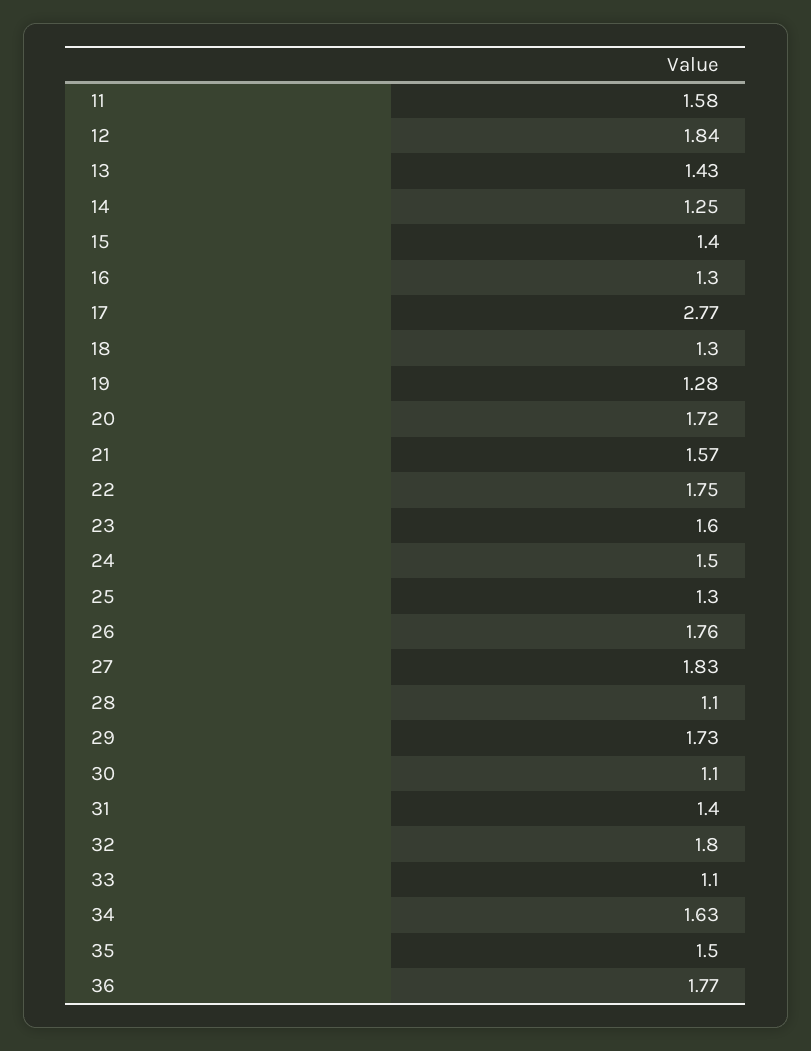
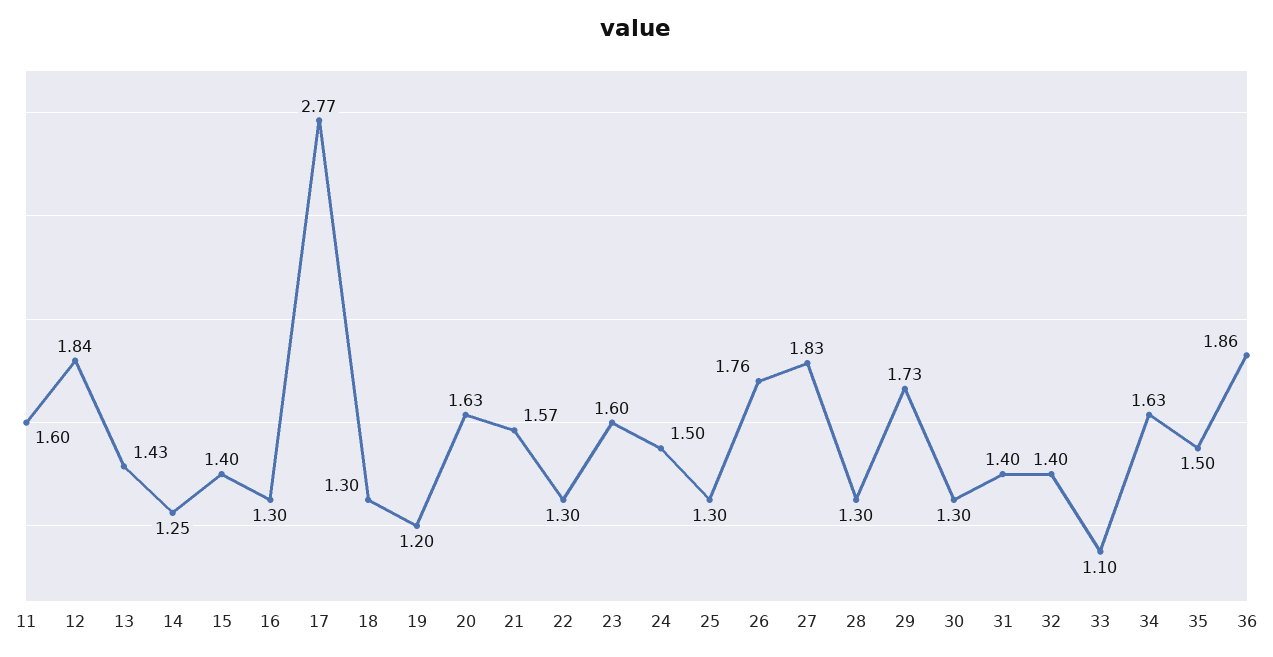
  {
-   "11": 1.58,
+   "11": 1.6,
    "12": 1.84,
    "13": 1.43,
    "14": 1.25,
    "15": 1.4,
    "16": 1.3,
    "17": 2.77,
    "18": 1.3,
-   "19": 1.28,
+   "19": 1.2,
-   "20": 1.72,
+   "20": 1.63,
    "21": 1.57,
-   "22": 1.75,
+   "22": 1.3,
    "23": 1.6,
    "24": 1.5,
    "25": 1.3,
    "26": 1.76,
    "27": 1.83,
-   "28": 1.1,
+   "28": 1.3,
    "29": 1.73,
-   "30": 1.1,
+   "30": 1.3,
    "31": 1.4,
-   "32": 1.8,
+   "32": 1.4,
    "33": 1.1,
    "34": 1.63,
    "35": 1.5,
-   "36": 1.77
+   "36": 1.86
  }

